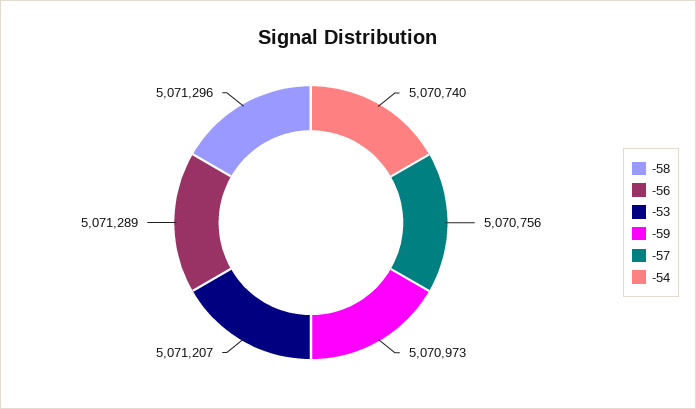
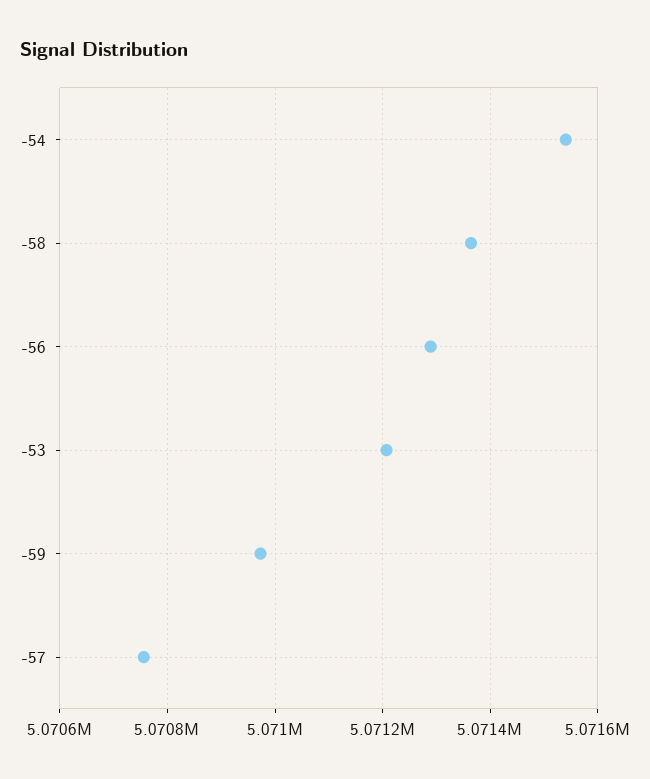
  {
-   "-58": 5071296,
+   "-58": 5071360,
    "-56": 5071289,
    "-53": 5071207,
    "-59": 5070973,
    "-57": 5070756,
-   "-54": 5070740
+   "-54": 5071540
  }

